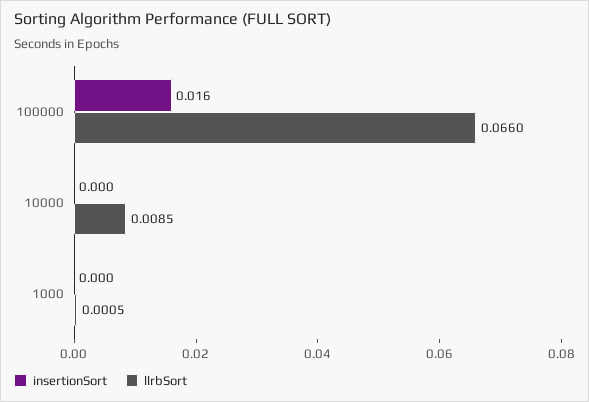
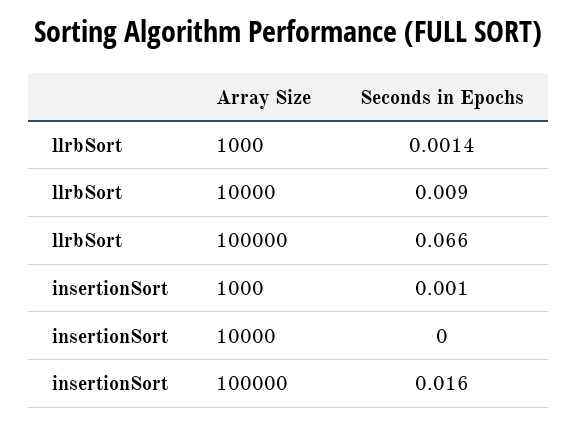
  {
    "insertionSort": {
      "100000": 0.016,
      "10000": 0,
-     "1000": 0
+     "1000": 0.001
    },
    "llrbSort": {
      "100000": 0.066,
-     "10000": 0.0085,
+     "10000": 0.009,
-     "1000": 0.0005
+     "1000": 0.0014
    }
  }

